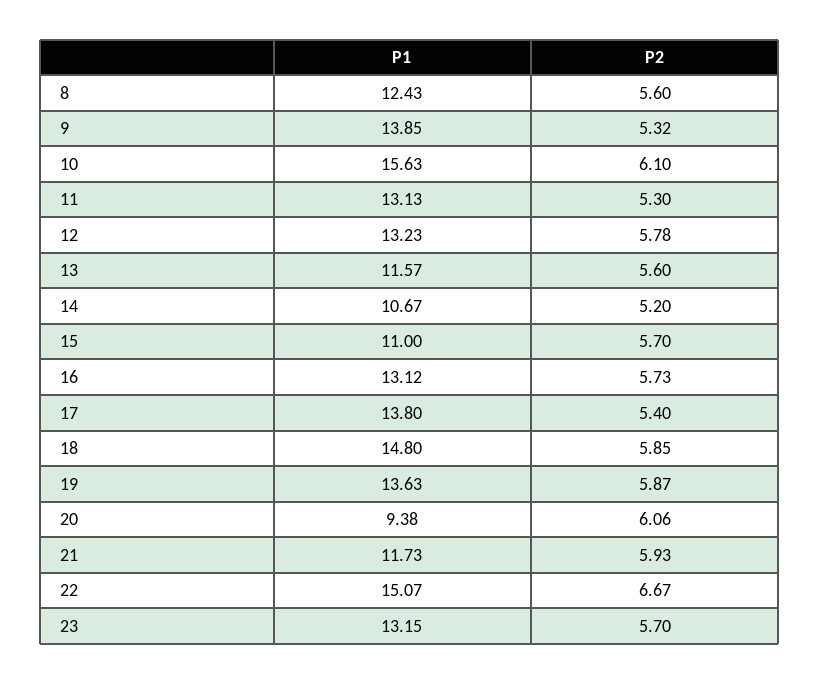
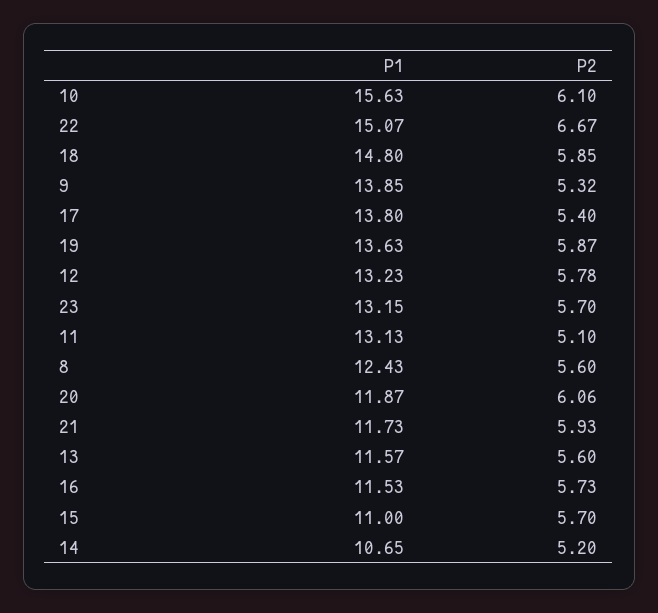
  {
    "P1": {
      "8": 12.43,
      "9": 13.85,
      "10": 15.63,
      "11": 13.13,
      "12": 13.23,
      "13": 11.57,
-     "14": 10.67,
+     "14": 10.65,
      "15": 11,
-     "16": 13.12,
+     "16": 11.53,
      "17": 13.8,
      "18": 14.8,
      "19": 13.63,
-     "20": 9.38,
+     "20": 11.87,
      "21": 11.73,
      "22": 15.07,
      "23": 13.15
    },
    "P2": {
      "8": 5.6,
      "9": 5.32,
      "10": 6.1,
-     "11": 5.3,
+     "11": 5.1,
      "12": 5.78,
      "13": 5.6,
      "14": 5.2,
      "15": 5.7,
      "16": 5.73,
      "17": 5.4,
      "18": 5.85,
      "19": 5.87,
      "20": 6.06,
      "21": 5.93,
      "22": 6.67,
      "23": 5.7
    }
  }

